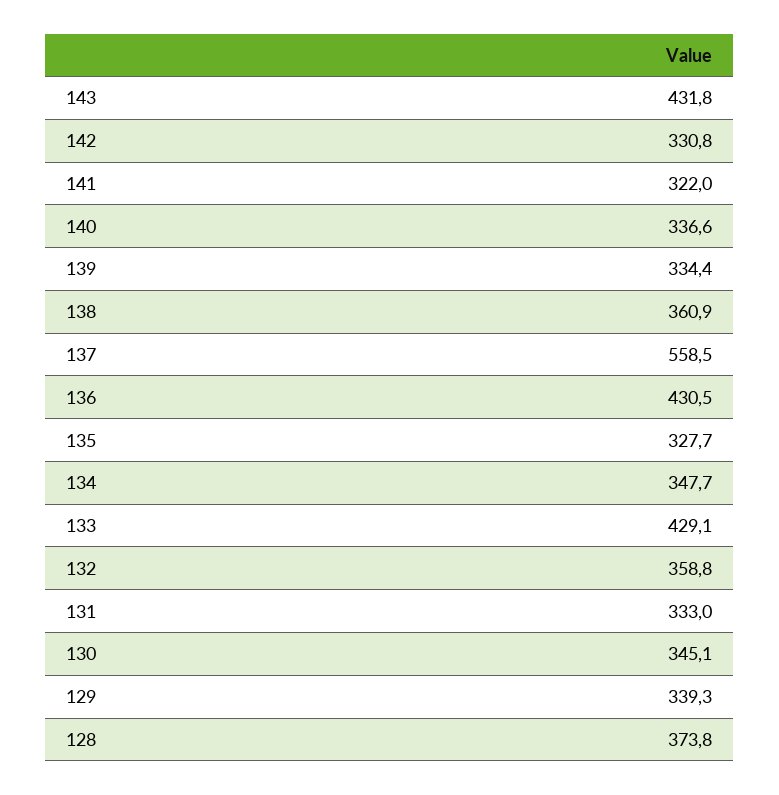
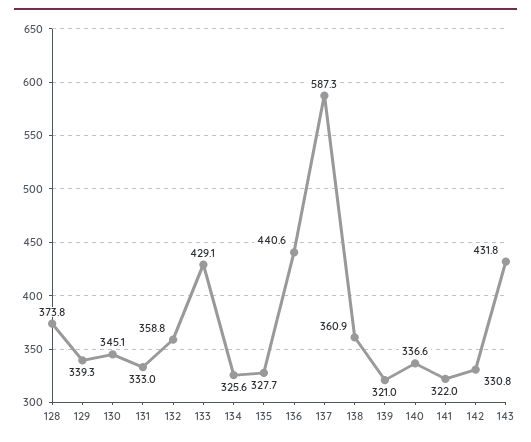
  {
    "143": 431.8,
    "142": 330.8,
    "141": 322,
    "140": 336.6,
-   "139": 334.4,
+   "139": 321,
    "138": 360.9,
-   "137": 558.5,
+   "137": 587.3,
-   "136": 430.5,
+   "136": 440.6,
    "135": 327.7,
-   "134": 347.7,
+   "134": 325.6,
    "133": 429.1,
    "132": 358.8,
    "131": 333,
    "130": 345.1,
    "129": 339.3,
    "128": 373.8
  }

